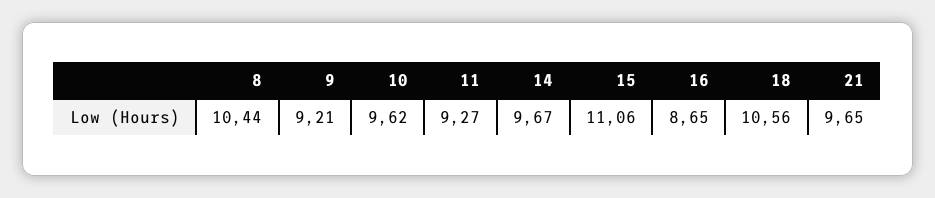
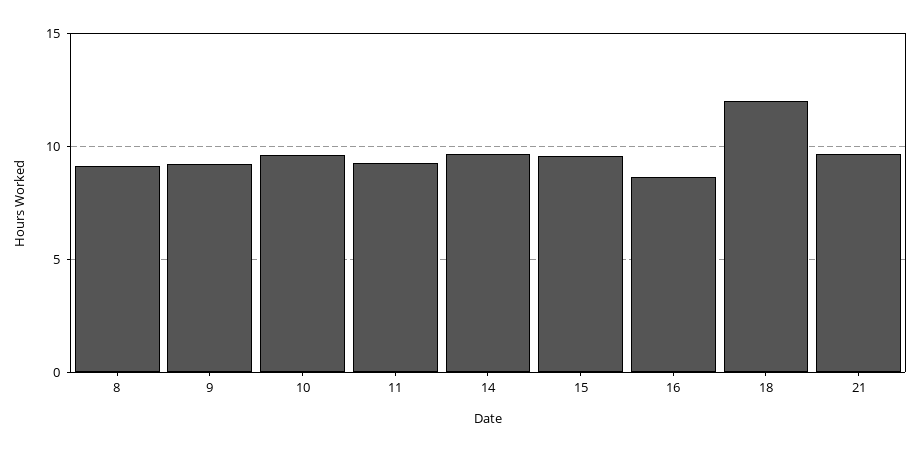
  {
-   "8": 10.44,
+   "8": 9,
    "9": 9.21,
    "10": 9.62,
    "11": 9.27,
    "14": 9.67,
-   "15": 11.06,
+   "15": 9.5,
    "16": 8.65,
-   "18": 10.56,
+   "18": 12,
    "21": 9.65
  }

